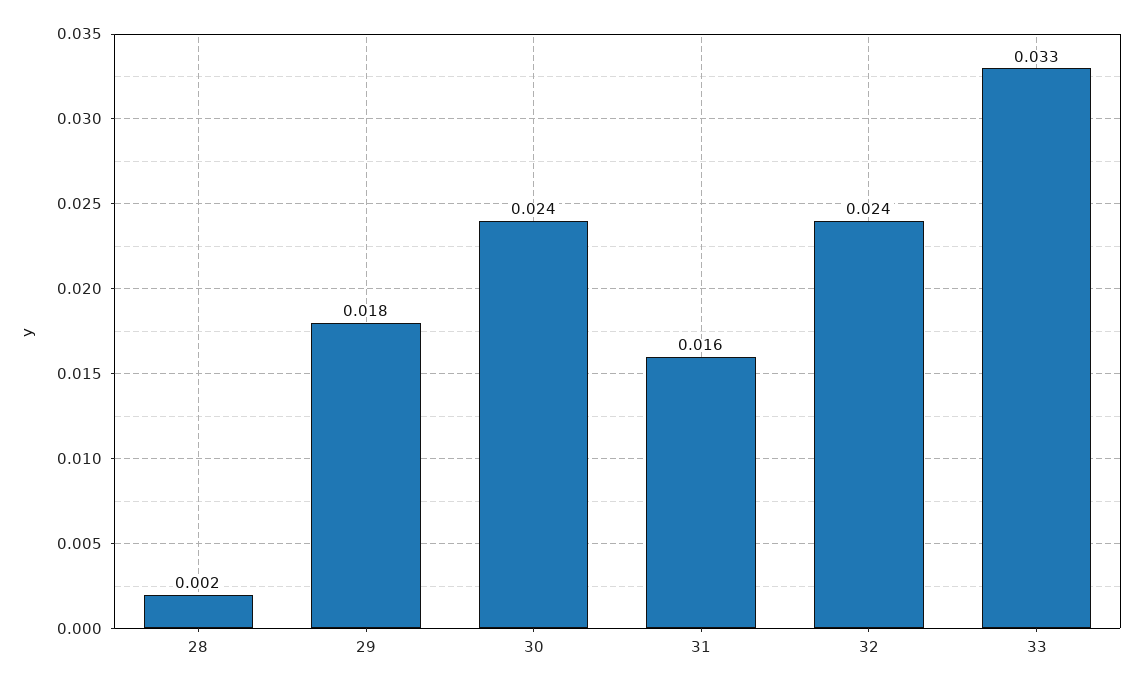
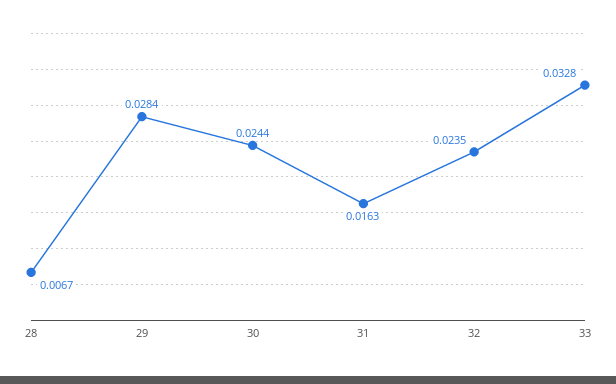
  {
-   "28": 0.002,
+   "28": 0.0067,
-   "29": 0.018,
+   "29": 0.0284,
    "30": 0.0244,
    "31": 0.0163,
    "32": 0.0235,
    "33": 0.0328
  }

